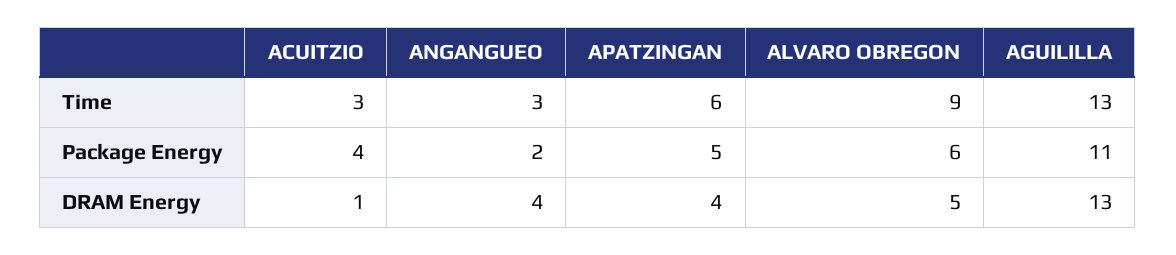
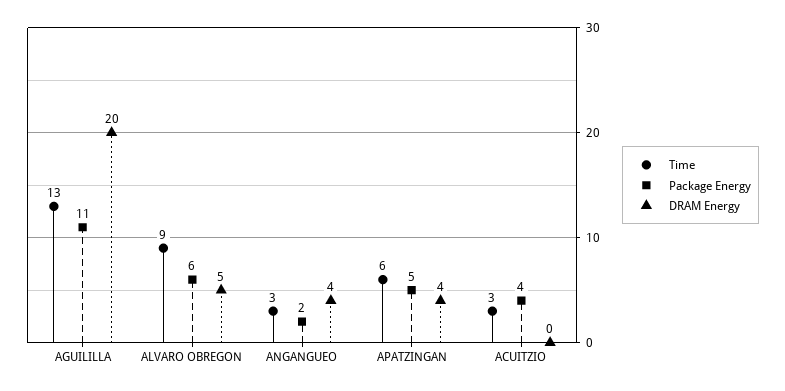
  {
    "Time": {
      "ACUITZIO": 3,
      "ANGANGUEO": 3,
      "APATZINGAN": 6,
      "ALVARO OBREGON": 9,
      "AGUILILLA": 13
    },
    "Package Energy": {
      "ACUITZIO": 4,
      "ANGANGUEO": 2,
      "APATZINGAN": 5,
      "ALVARO OBREGON": 6,
      "AGUILILLA": 11
    },
    "DRAM Energy": {
-     "ACUITZIO": 1,
+     "ACUITZIO": 0,
      "ANGANGUEO": 4,
      "APATZINGAN": 4,
      "ALVARO OBREGON": 5,
-     "AGUILILLA": 13
+     "AGUILILLA": 20
    }
  }

